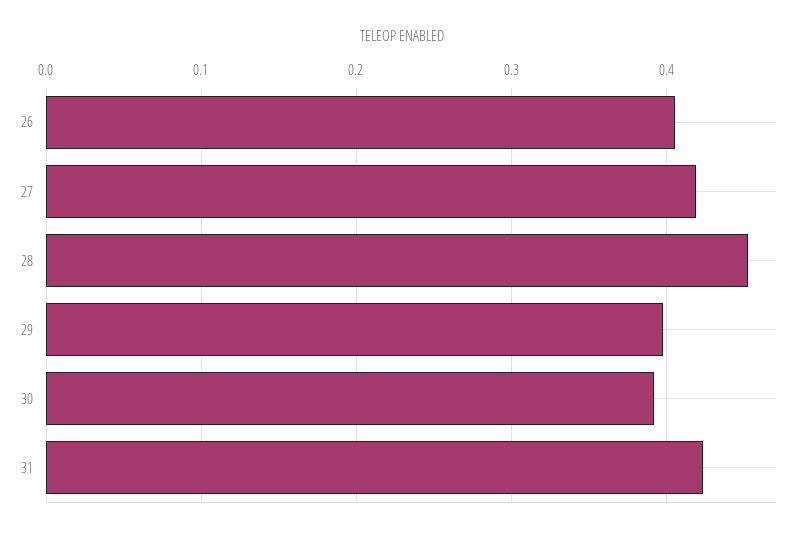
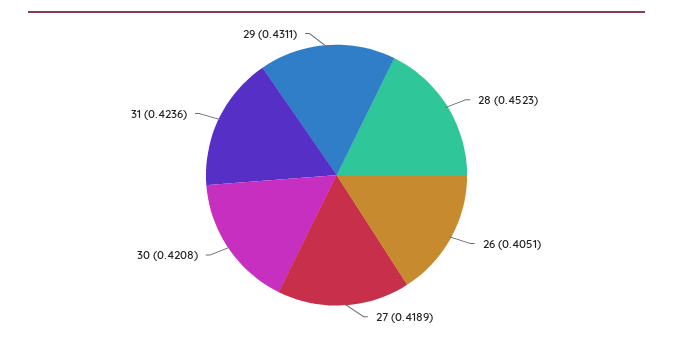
  {
    "26": 0.4051,
    "27": 0.4189,
    "28": 0.4523,
-   "29": 0.4,
+   "29": 0.4311,
-   "30": 0.39,
+   "30": 0.4208,
    "31": 0.4236
  }

